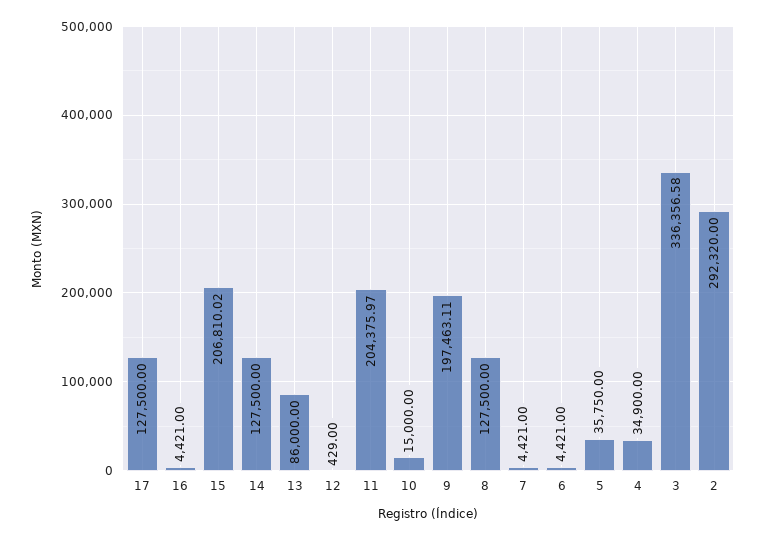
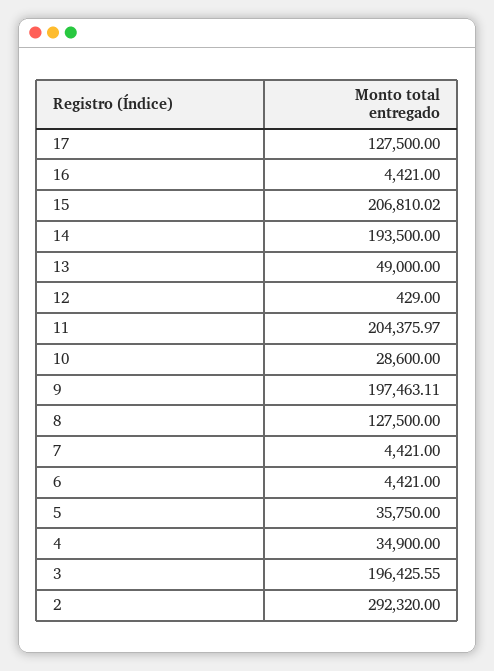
  {
    "17": 127500,
    "16": 4421,
    "15": 206810.02,
-   "14": 127500,
+   "14": 193500,
-   "13": 86000,
+   "13": 49000,
    "12": 429,
    "11": 204375.97,
-   "10": 15000,
+   "10": 28600,
    "9": 197463.11,
    "8": 127500,
    "7": 4421,
    "6": 4421,
    "5": 35750,
    "4": 34900,
-   "3": 336356.58,
+   "3": 196425.55,
    "2": 292320
  }

